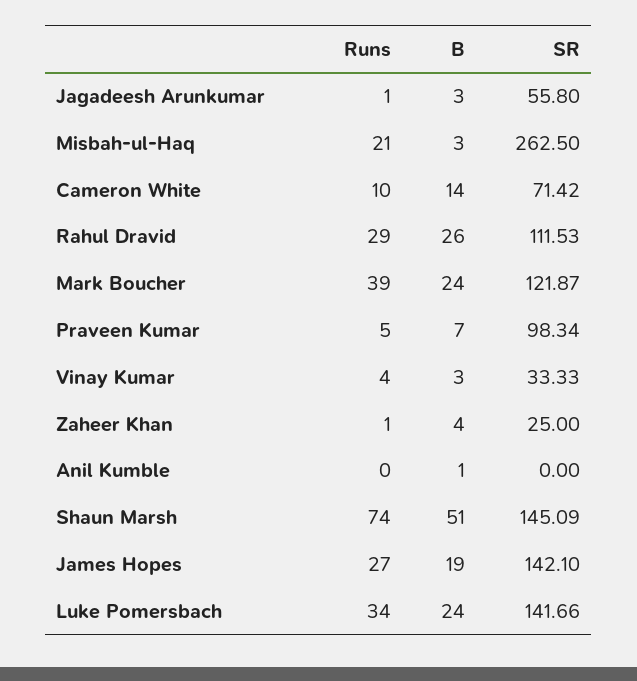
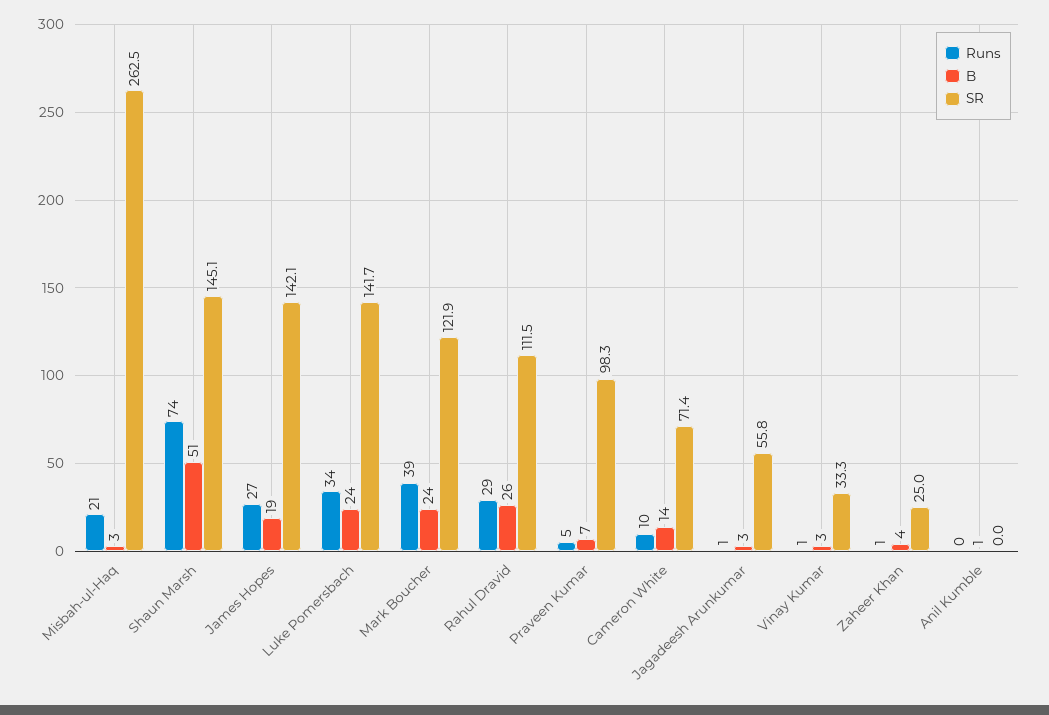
  {
    "Runs": {
      "Jagadeesh Arunkumar": 1,
      "Misbah-ul-Haq": 21,
      "Cameron White": 10,
      "Rahul Dravid": 29,
      "Mark Boucher": 39,
      "Praveen Kumar": 5,
-     "Vinay Kumar": 4,
+     "Vinay Kumar": 1,
      "Zaheer Khan": 1,
      "Anil Kumble": 0,
      "Shaun Marsh": 74,
      "James Hopes": 27,
      "Luke Pomersbach": 34
    },
    "B": {
      "Jagadeesh Arunkumar": 3,
      "Misbah-ul-Haq": 3,
      "Cameron White": 14,
      "Rahul Dravid": 26,
      "Mark Boucher": 24,
      "Praveen Kumar": 7,
      "Vinay Kumar": 3,
      "Zaheer Khan": 4,
      "Anil Kumble": 1,
      "Shaun Marsh": 51,
      "James Hopes": 19,
      "Luke Pomersbach": 24
    },
    "SR": {
      "Jagadeesh Arunkumar": 55.8,
      "Misbah-ul-Haq": 262.5,
      "Cameron White": 71.42,
      "Rahul Dravid": 111.53,
      "Mark Boucher": 121.87,
      "Praveen Kumar": 98.34,
      "Vinay Kumar": 33.33,
      "Zaheer Khan": 25,
      "Anil Kumble": 0,
      "Shaun Marsh": 145.09,
      "James Hopes": 142.1,
      "Luke Pomersbach": 141.66
    }
  }

